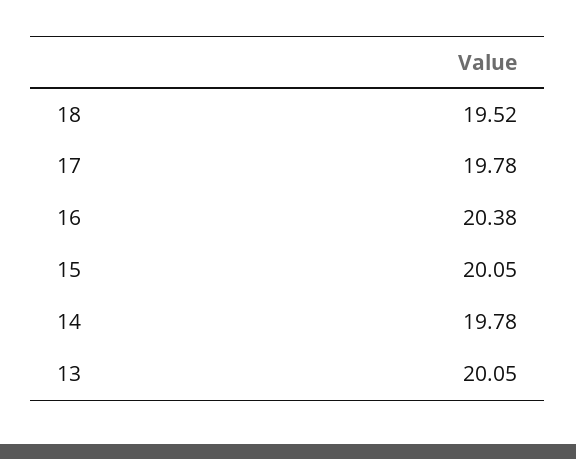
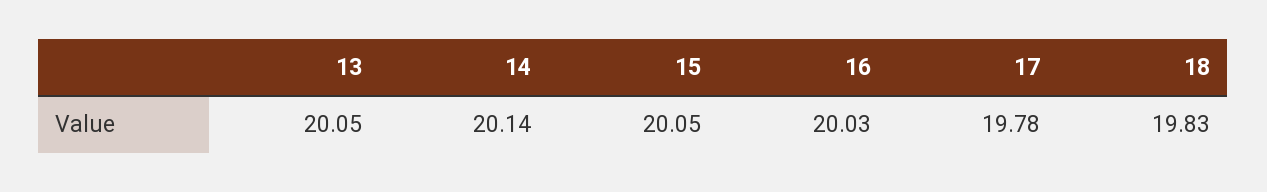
  {
-   "18": 19.52,
+   "18": 19.83,
    "17": 19.78,
-   "16": 20.38,
+   "16": 20.03,
    "15": 20.05,
-   "14": 19.78,
+   "14": 20.14,
    "13": 20.05
  }

